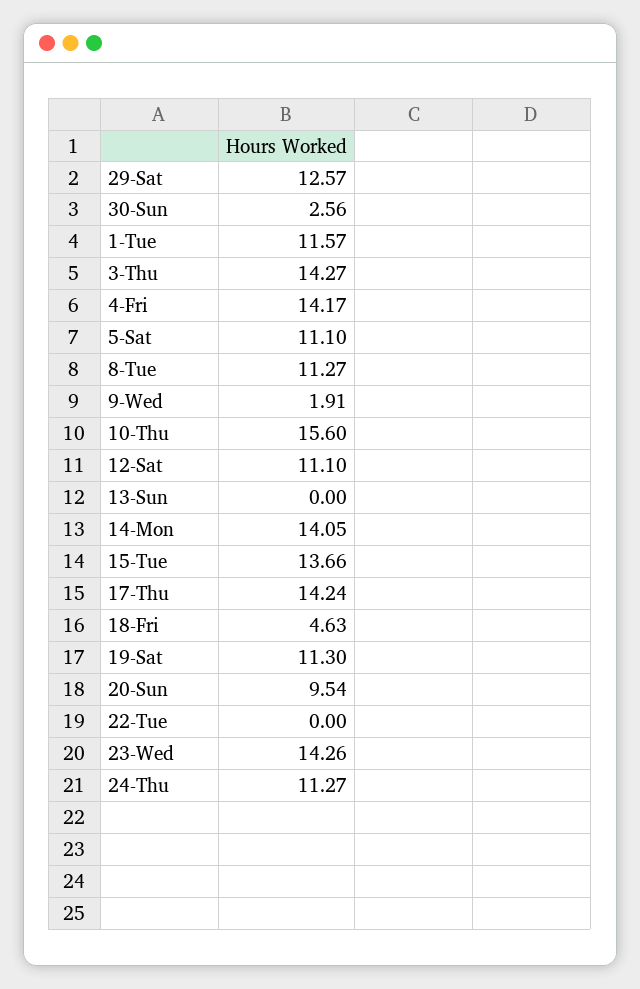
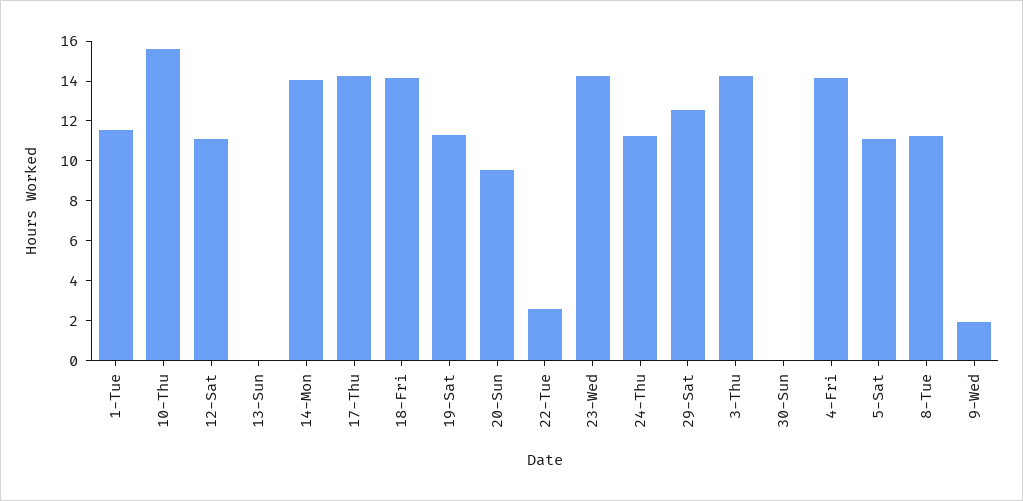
  {
    "29-Sat": 12.57,
-   "30-Sun": 2.56,
+   "30-Sun": 0,
    "1-Tue": 11.57,
    "3-Thu": 14.27,
    "4-Fri": 14.17,
    "5-Sat": 11.1,
    "8-Tue": 11.27,
    "9-Wed": 1.91,
    "10-Thu": 15.6,
    "12-Sat": 11.1,
    "13-Sun": 0,
    "14-Mon": 14.05,
-   "15-Tue": 13.66,
    "17-Thu": 14.24,
-   "18-Fri": 4.63,
+   "18-Fri": 14,
    "19-Sat": 11.3,
    "20-Sun": 9.54,
-   "22-Tue": 0,
+   "22-Tue": 2.5,
    "23-Wed": 14.26,
    "24-Thu": 11.27
  }

